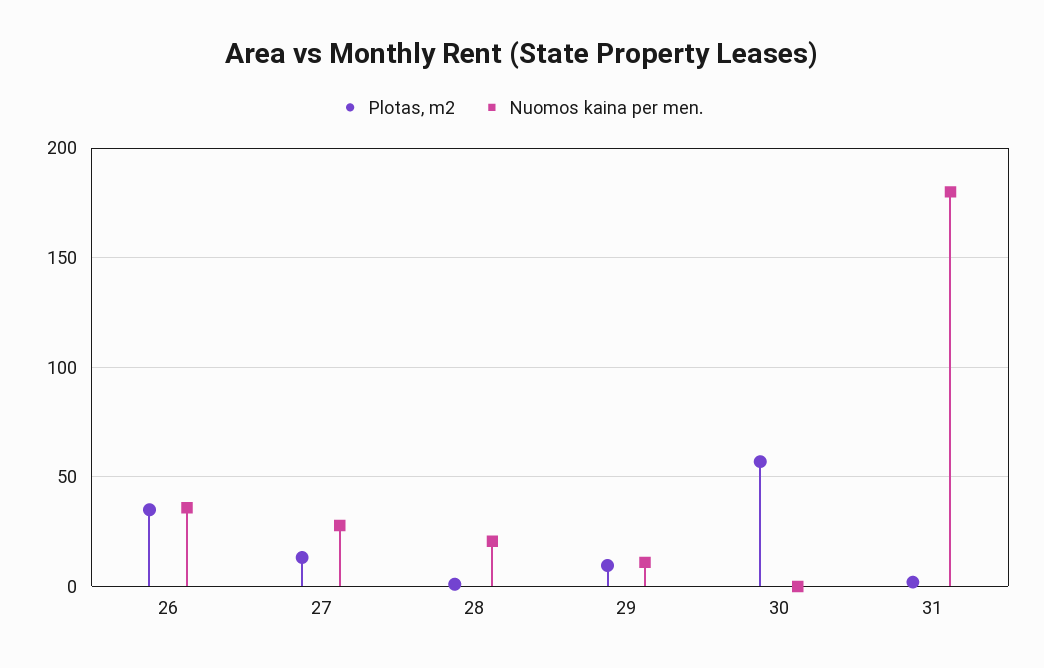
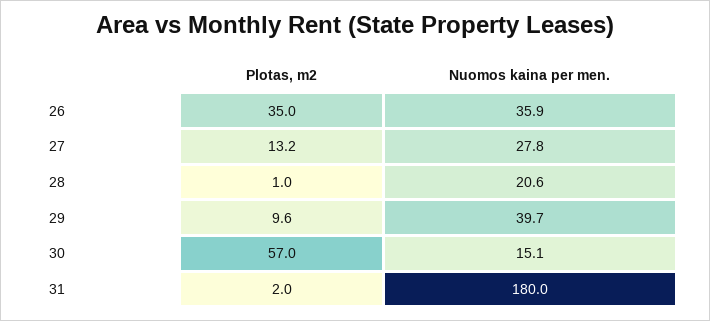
  {
    "Plotas, m2": {
      "26": 35,
      "27": 13.2,
      "28": 1,
      "29": 9.6,
      "30": 57,
      "31": 2
    },
    "Nuomos kaina per men.": {
      "26": 35.9,
      "27": 27.8,
      "28": 20.6,
-     "29": 10,
+     "29": 39.7,
-     "30": 0,
+     "30": 15.1,
      "31": 180
    }
  }

